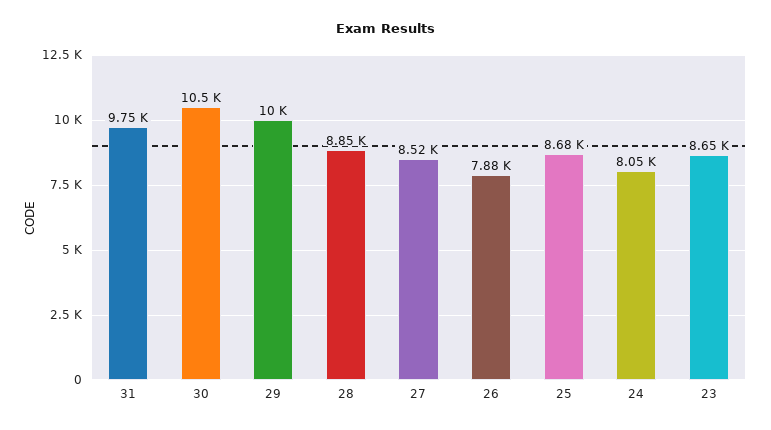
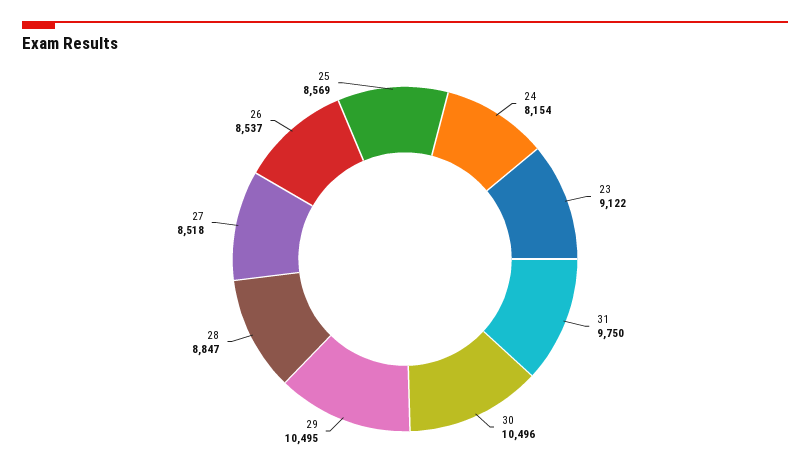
  {
    "31": 9750,
    "30": 10496,
-   "29": 10000,
+   "29": 10495,
    "28": 8847,
    "27": 8518,
-   "26": 7880,
+   "26": 8537,
-   "25": 8680,
+   "25": 8569,
-   "24": 8050,
+   "24": 8154,
-   "23": 8650
+   "23": 9122
  }

